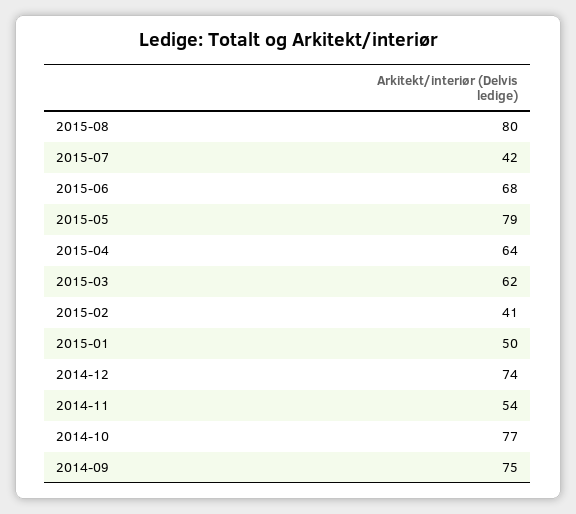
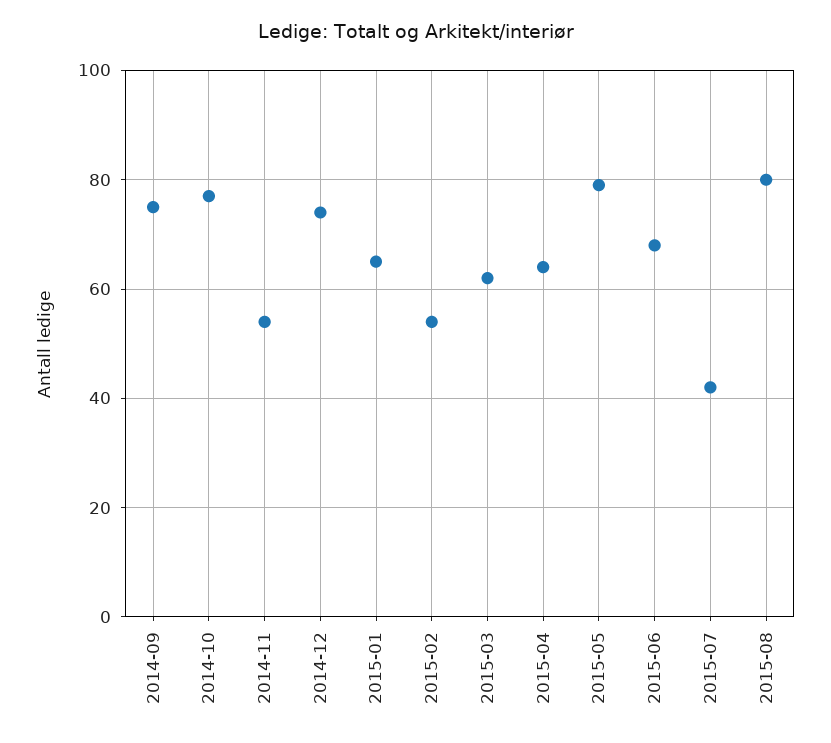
  {
    "2015-08": 80,
    "2015-07": 42,
    "2015-06": 68,
    "2015-05": 79,
    "2015-04": 64,
    "2015-03": 62,
-   "2015-02": 41,
+   "2015-02": 55,
-   "2015-01": 50,
+   "2015-01": 65,
    "2014-12": 74,
    "2014-11": 54,
    "2014-10": 77,
    "2014-09": 75
  }

